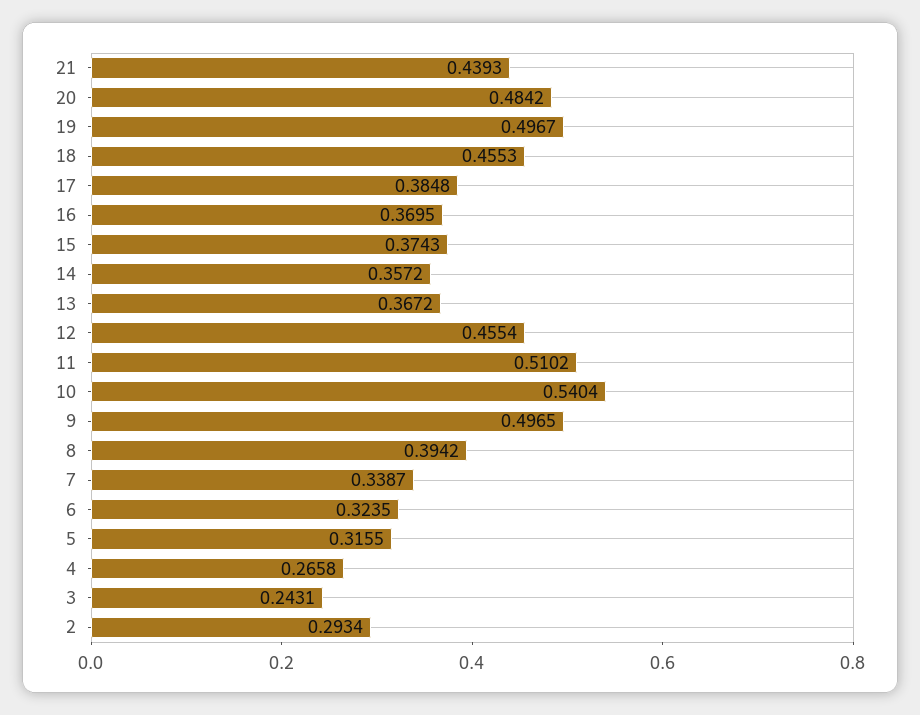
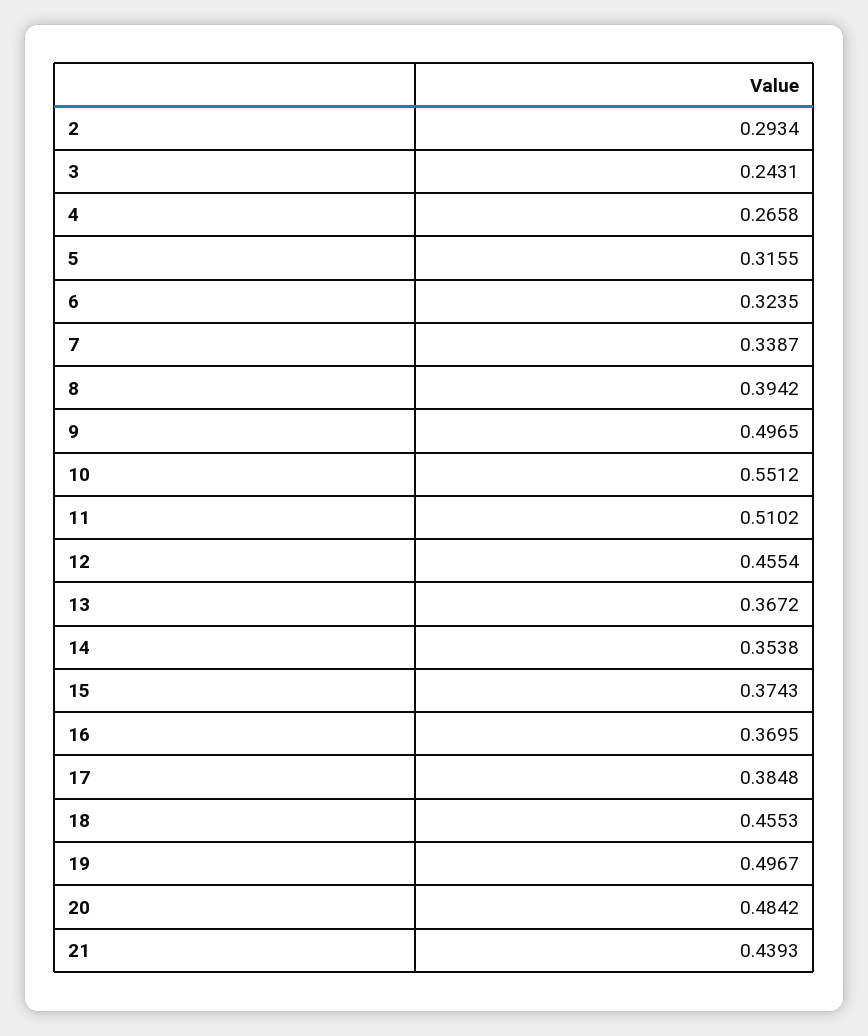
  {
    "21": 0.4393,
    "20": 0.4842,
    "19": 0.4967,
    "18": 0.4553,
    "17": 0.3848,
    "16": 0.3695,
    "15": 0.3743,
-   "14": 0.3572,
+   "14": 0.3538,
    "13": 0.3672,
    "12": 0.4554,
    "11": 0.5102,
-   "10": 0.5404,
+   "10": 0.5512,
    "9": 0.4965,
    "8": 0.3942,
    "7": 0.3387,
    "6": 0.3235,
    "5": 0.3155,
    "4": 0.2658,
    "3": 0.2431,
    "2": 0.2934
  }

